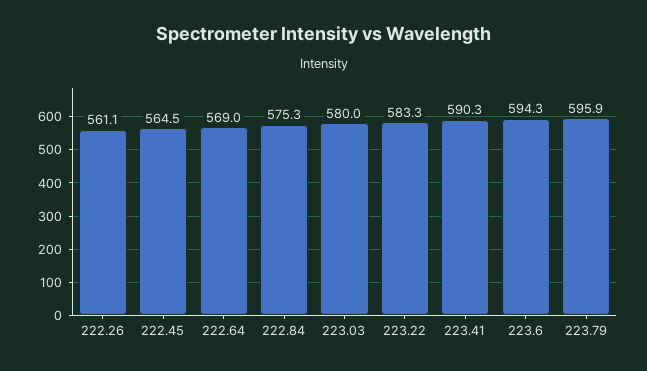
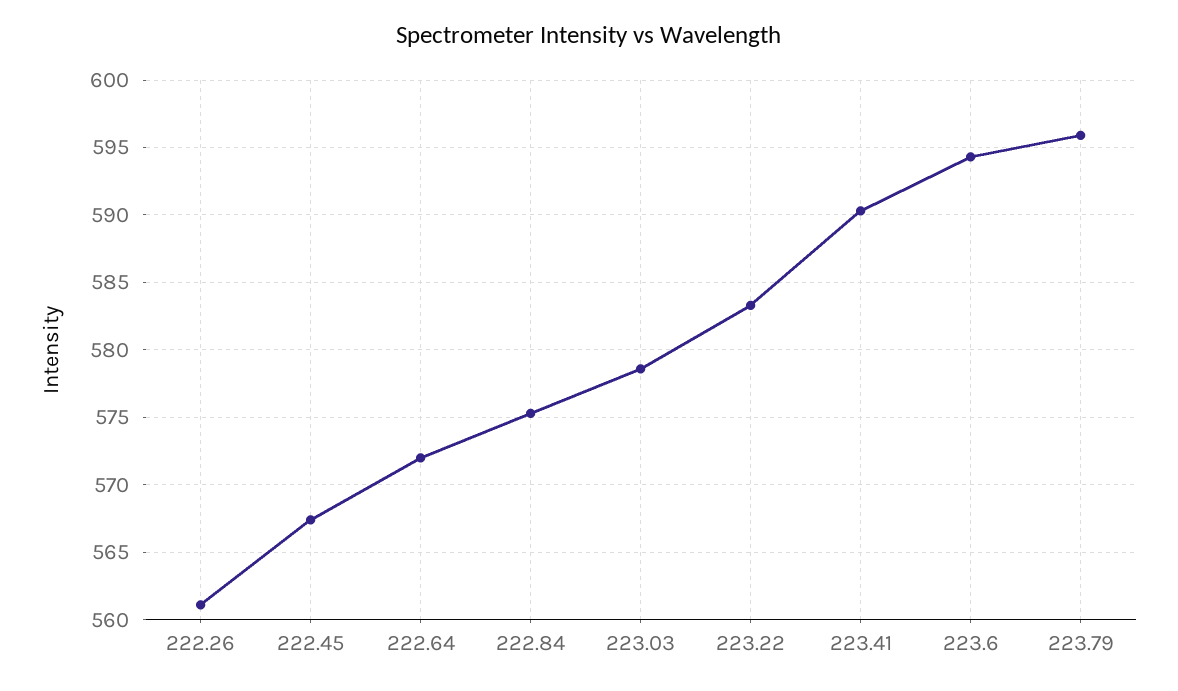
  {
    "222.26": 561.1,
-   "222.45": 564.5,
+   "222.45": 567.5,
-   "222.64": 569,
+   "222.64": 572,
    "222.84": 575.3,
-   "223.03": 580,
+   "223.03": 578.5,
    "223.22": 583.3,
    "223.41": 590.3,
    "223.6": 594.3,
    "223.79": 595.9
  }

